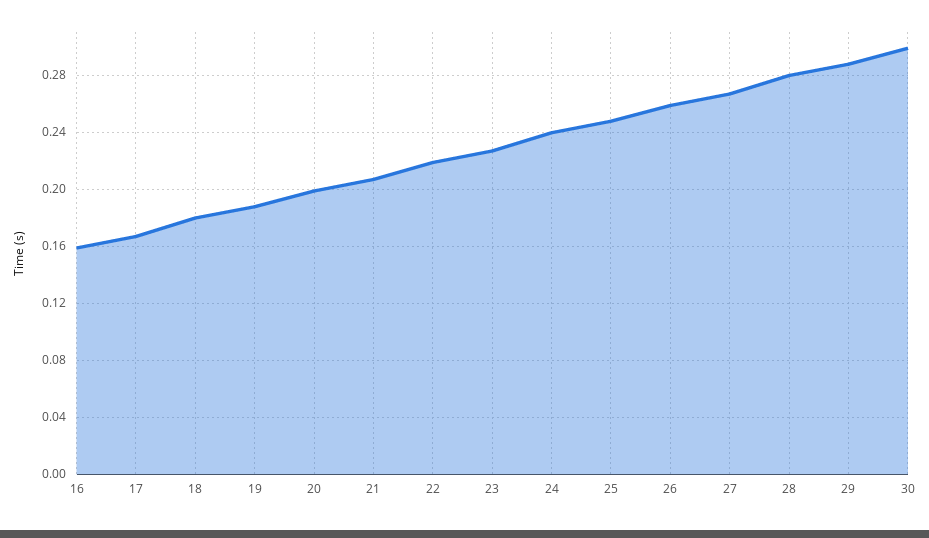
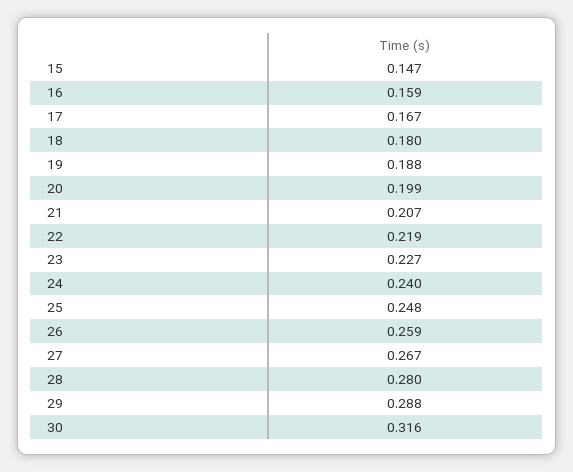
  {
    "16": 0.159,
    "17": 0.167,
    "18": 0.18,
    "19": 0.188,
    "20": 0.199,
    "21": 0.207,
    "22": 0.219,
    "23": 0.227,
    "24": 0.24,
    "25": 0.248,
    "26": 0.259,
    "27": 0.267,
    "28": 0.28,
    "29": 0.288,
-   "30": 0.3
+   "30": 0.316,
+   "15": 0.147
  }

